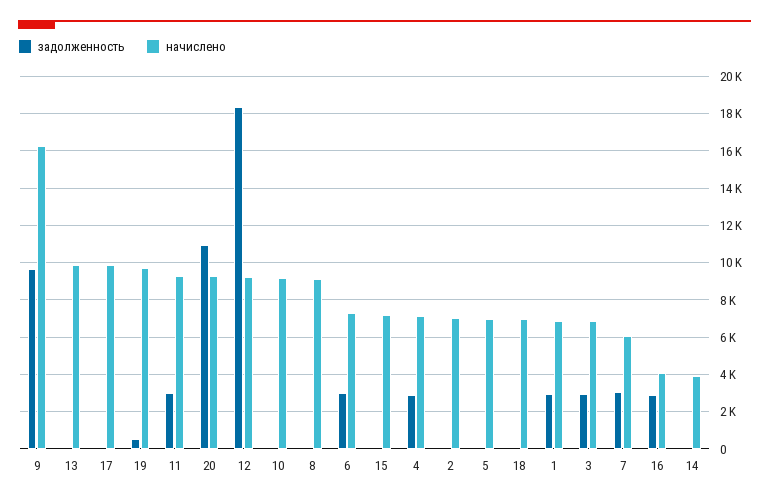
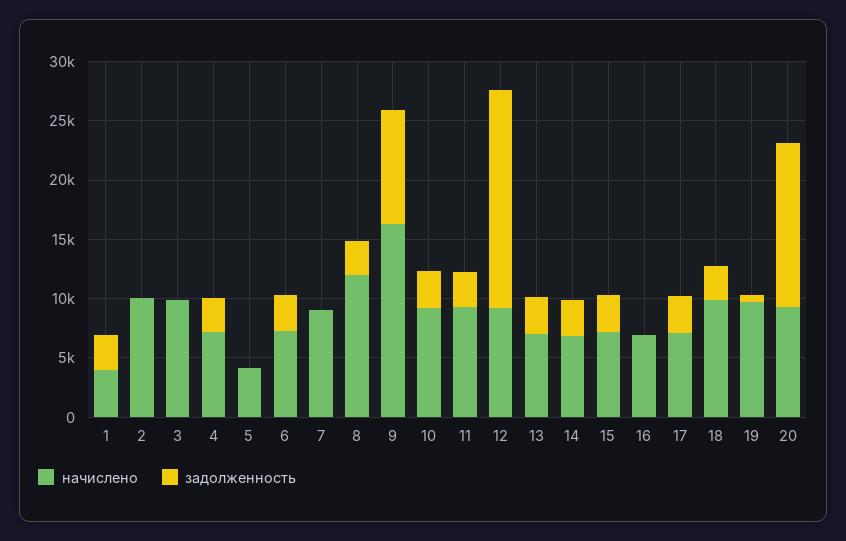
  {
    "задолженность": {
      "9": 9500,
-     "13": 0,
+     "13": 3000,
-     "17": 0,
+     "17": 3000,
      "19": 500,
      "11": 3000,
-     "20": 11000,
+     "20": 14000,
      "12": 18500,
-     "10": 0,
+     "10": 3000,
-     "8": 0,
+     "8": 3000,
      "6": 3000,
-     "15": 0,
+     "15": 3000,
      "4": 3000,
      "2": 0,
      "5": 0,
-     "18": 0,
+     "18": 3000,
      "1": 3000,
-     "3": 3000,
+     "3": 0,
-     "7": 3000,
+     "7": 0,
-     "16": 3000,
+     "16": 0,
-     "14": 0
+     "14": 3000
    },
    "начислено": {
      "9": 16500,
-     "13": 10000,
+     "13": 7000,
-     "17": 10000,
+     "17": 7000,
      "19": 9500,
      "11": 9500,
      "20": 9500,
      "12": 9000,
      "10": 9000,
-     "8": 9000,
+     "8": 12000,
      "6": 7500,
      "15": 7000,
      "4": 7000,
-     "2": 7000,
+     "2": 10000,
-     "5": 7000,
+     "5": 4000,
-     "18": 7000,
+     "18": 10000,
-     "1": 7000,
+     "1": 4000,
-     "3": 7000,
+     "3": 10000,
-     "7": 6000,
+     "7": 9000,
-     "16": 4000,
+     "16": 7000,
-     "14": 4000
+     "14": 7000
    }
  }

